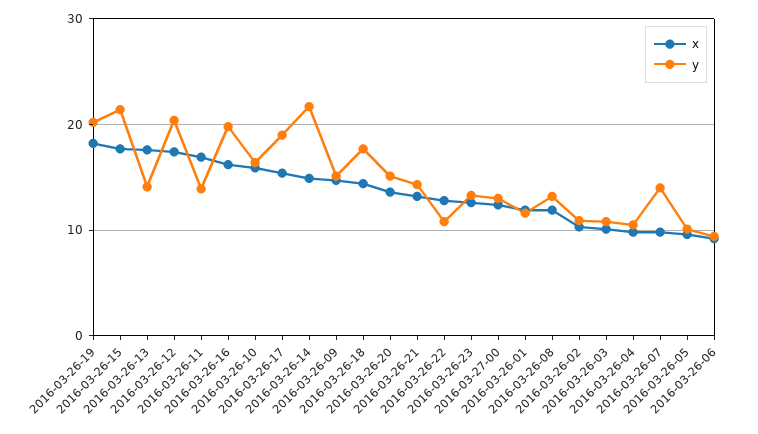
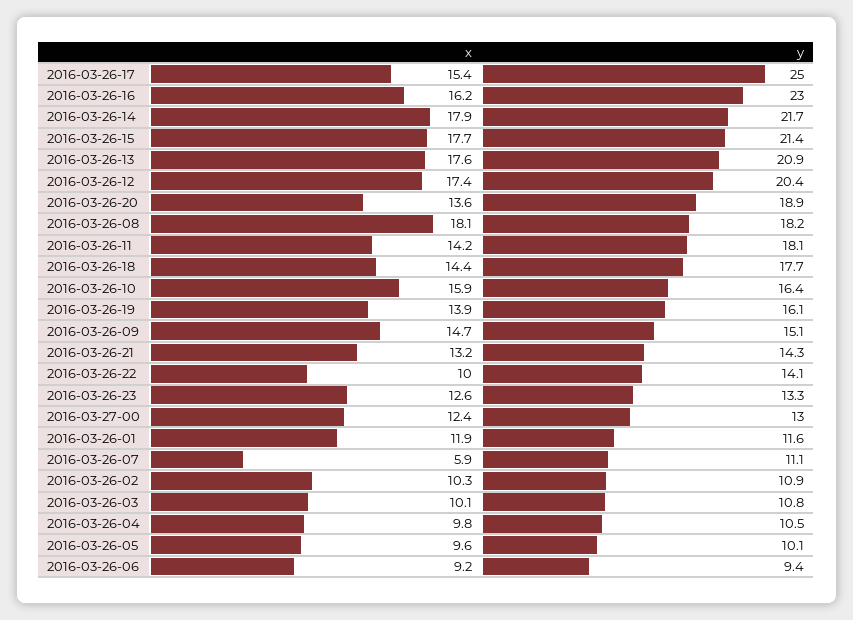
  {
    "x": {
-     "2016-03-26-19": 18,
+     "2016-03-26-19": 13.9,
      "2016-03-26-15": 17.7,
      "2016-03-26-13": 17.6,
      "2016-03-26-12": 17.4,
-     "2016-03-26-11": 17,
+     "2016-03-26-11": 14.2,
      "2016-03-26-16": 16.2,
      "2016-03-26-10": 15.9,
      "2016-03-26-17": 15.4,
-     "2016-03-26-14": 15,
+     "2016-03-26-14": 17.9,
      "2016-03-26-09": 14.7,
      "2016-03-26-18": 14.4,
      "2016-03-26-20": 13.6,
      "2016-03-26-21": 13.2,
-     "2016-03-26-22": 13,
+     "2016-03-26-22": 10,
      "2016-03-26-23": 12.6,
      "2016-03-27-00": 12.4,
      "2016-03-26-01": 11.9,
-     "2016-03-26-08": 12,
+     "2016-03-26-08": 18.1,
      "2016-03-26-02": 10.3,
      "2016-03-26-03": 10.1,
      "2016-03-26-04": 9.8,
-     "2016-03-26-07": 10,
+     "2016-03-26-07": 5.9,
      "2016-03-26-05": 9.6,
      "2016-03-26-06": 9.2
    },
    "y": {
-     "2016-03-26-19": 20,
+     "2016-03-26-19": 16.1,
      "2016-03-26-15": 21.4,
-     "2016-03-26-13": 14,
+     "2016-03-26-13": 20.9,
      "2016-03-26-12": 20.4,
-     "2016-03-26-11": 14,
+     "2016-03-26-11": 18.1,
-     "2016-03-26-16": 20,
+     "2016-03-26-16": 23,
      "2016-03-26-10": 16.4,
-     "2016-03-26-17": 19,
+     "2016-03-26-17": 25,
      "2016-03-26-14": 21.7,
      "2016-03-26-09": 15.1,
      "2016-03-26-18": 17.7,
-     "2016-03-26-20": 15,
+     "2016-03-26-20": 18.9,
      "2016-03-26-21": 14.3,
-     "2016-03-26-22": 11,
+     "2016-03-26-22": 14.1,
      "2016-03-26-23": 13.3,
      "2016-03-27-00": 13,
      "2016-03-26-01": 11.6,
-     "2016-03-26-08": 13,
+     "2016-03-26-08": 18.2,
      "2016-03-26-02": 10.9,
      "2016-03-26-03": 10.8,
      "2016-03-26-04": 10.5,
-     "2016-03-26-07": 14,
+     "2016-03-26-07": 11.1,
      "2016-03-26-05": 10.1,
      "2016-03-26-06": 9.4
    }
  }

